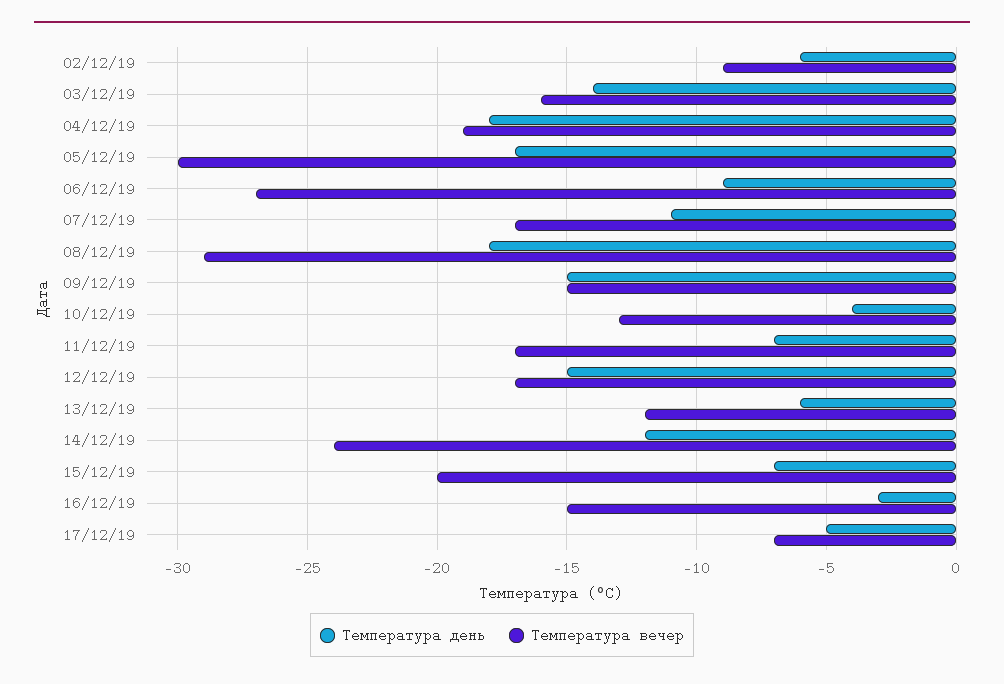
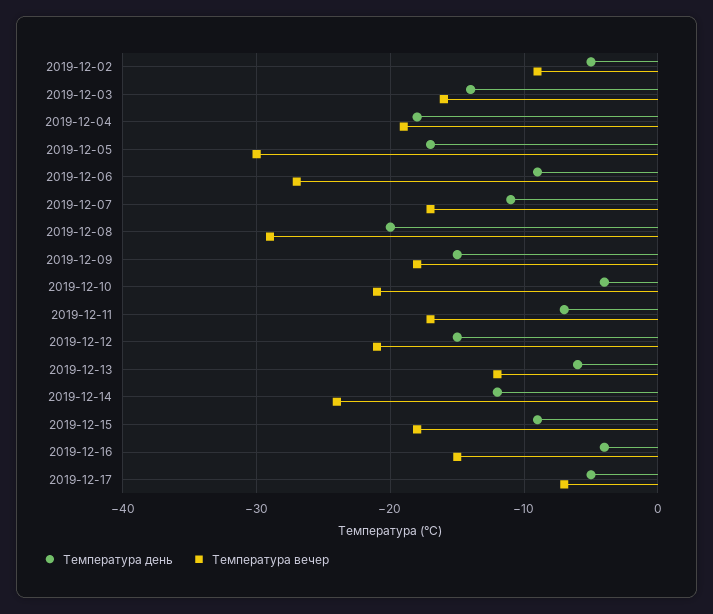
  {
    "Температура день": {
-     "02/12/19": -6,
+     "02/12/19": -5,
      "03/12/19": -14,
      "04/12/19": -18,
      "05/12/19": -17,
      "06/12/19": -9,
      "07/12/19": -11,
-     "08/12/19": -18,
+     "08/12/19": -20,
      "09/12/19": -15,
      "10/12/19": -4,
      "11/12/19": -7,
      "12/12/19": -15,
      "13/12/19": -6,
      "14/12/19": -12,
-     "15/12/19": -7,
+     "15/12/19": -9,
-     "16/12/19": -3,
+     "16/12/19": -4,
      "17/12/19": -5
    },
    "Температура вечер": {
      "02/12/19": -9,
      "03/12/19": -16,
      "04/12/19": -19,
      "05/12/19": -30,
      "06/12/19": -27,
      "07/12/19": -17,
      "08/12/19": -29,
-     "09/12/19": -15,
+     "09/12/19": -18,
-     "10/12/19": -13,
+     "10/12/19": -21,
      "11/12/19": -17,
-     "12/12/19": -17,
+     "12/12/19": -21,
      "13/12/19": -12,
      "14/12/19": -24,
-     "15/12/19": -20,
+     "15/12/19": -18,
      "16/12/19": -15,
      "17/12/19": -7
    }
  }

